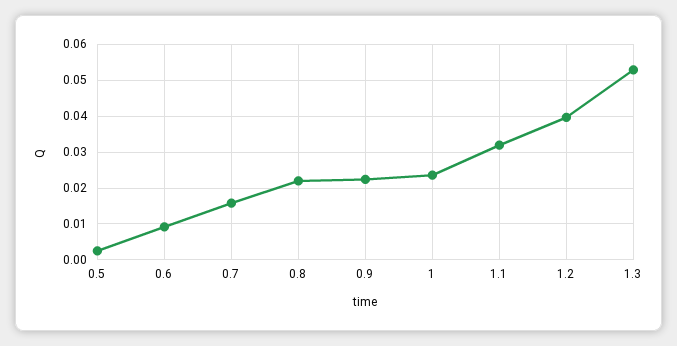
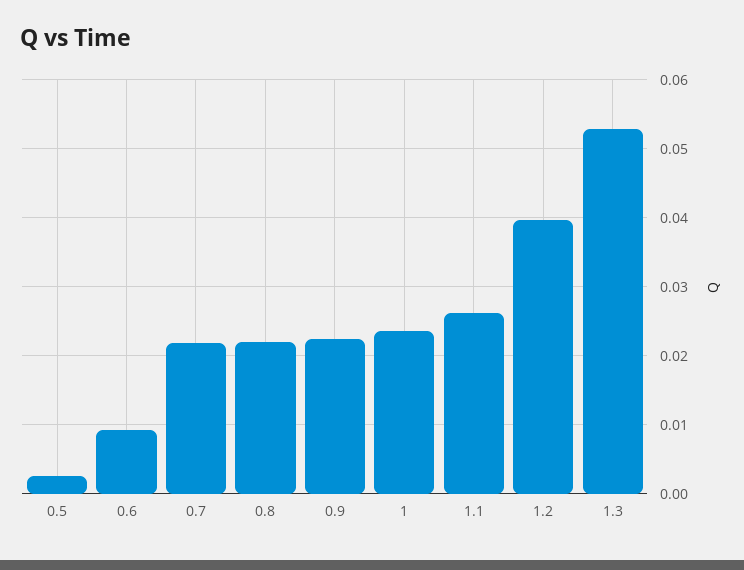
  {
    "0.5": 0.003,
    "0.6": 0.009,
-   "0.7": 0.016,
+   "0.7": 0.022,
    "0.8": 0.022,
    "0.9": 0.022,
    "1": 0.024,
-   "1.1": 0.032,
+   "1.1": 0.026,
    "1.2": 0.04,
    "1.3": 0.053
  }

